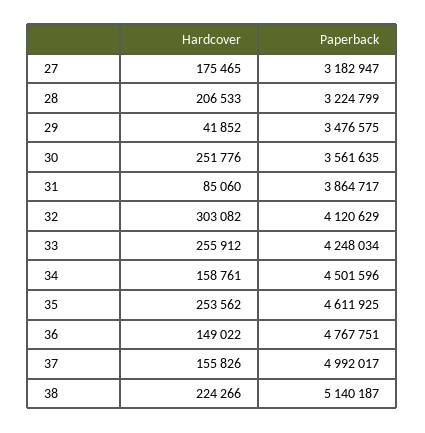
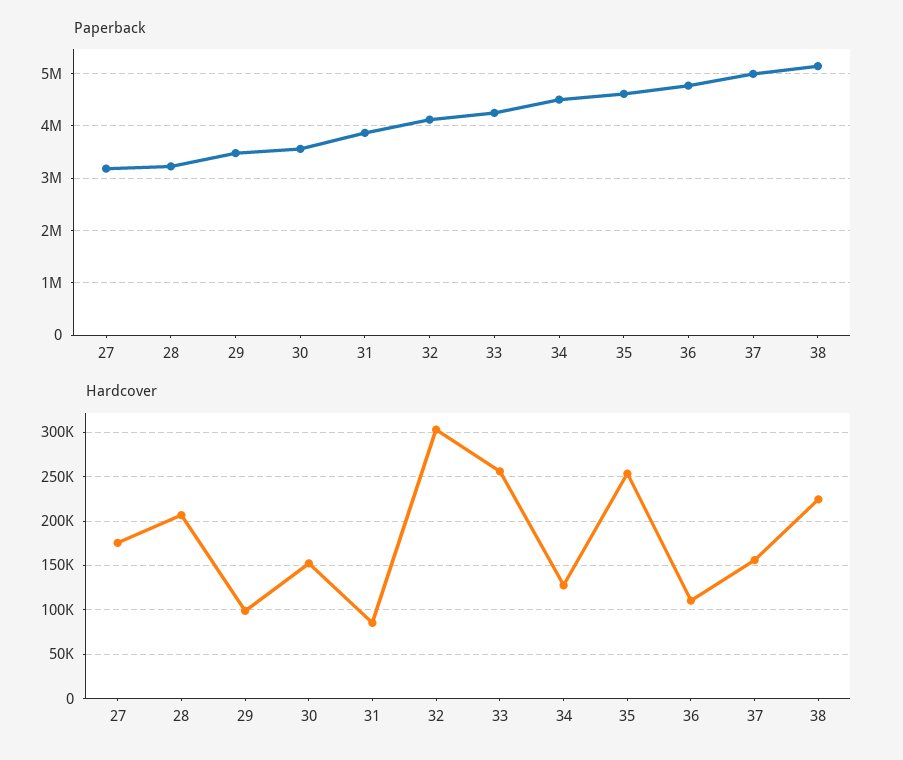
  {
    "Hardcover": {
      "27": 175465,
      "28": 206533,
-     "29": 41852,
+     "29": 100000,
-     "30": 251776,
+     "30": 150000,
      "31": 85060,
      "32": 303082,
      "33": 255912,
-     "34": 158761,
+     "34": 130000,
      "35": 253562,
-     "36": 149022,
+     "36": 110000,
      "37": 155826,
      "38": 224266
    },
    "Paperback": {
      "27": 3182947,
      "28": 3224799,
      "29": 3476575,
      "30": 3561635,
      "31": 3864717,
      "32": 4120629,
      "33": 4248034,
      "34": 4501596,
      "35": 4611925,
      "36": 4767751,
      "37": 4992017,
      "38": 5140187
    }
  }

